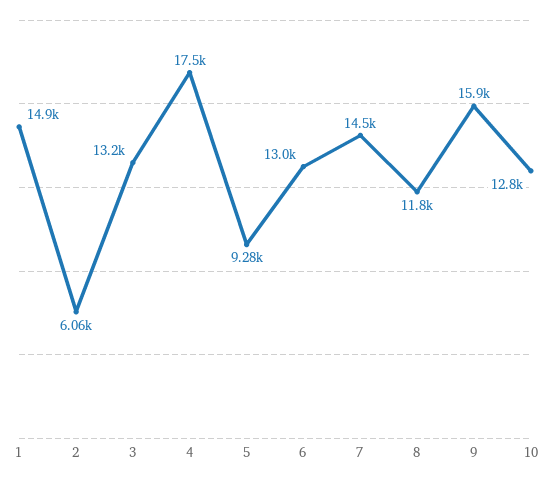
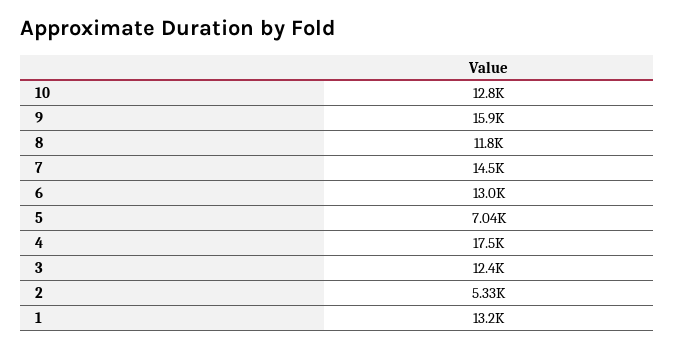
  {
-   "1": 14900,
+   "1": 13200,
-   "2": 6060,
+   "2": 5330,
-   "3": 13200,
+   "3": 12400,
    "4": 17500,
-   "5": 9280,
+   "5": 7040,
    "6": 13000,
    "7": 14500,
    "8": 11800,
    "9": 15900,
    "10": 12800
  }

